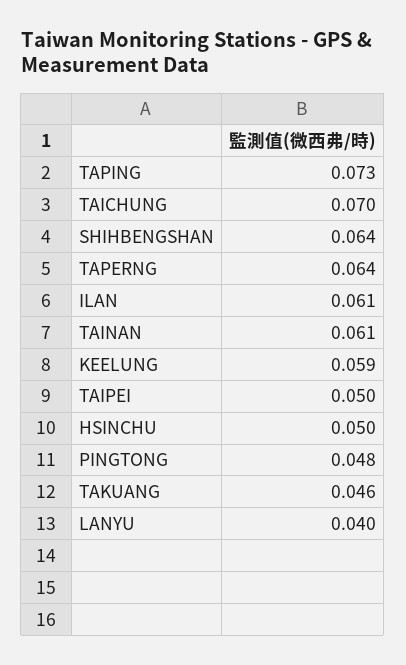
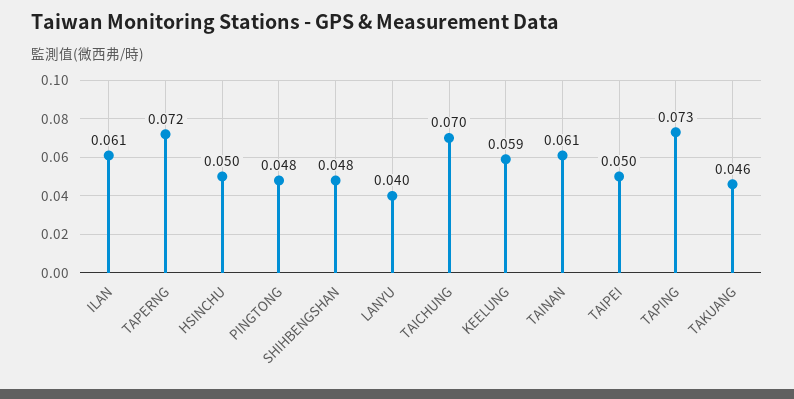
  {
    "TAPING": 0.073,
    "TAICHUNG": 0.07,
-   "SHIHBENGSHAN": 0.064,
+   "SHIHBENGSHAN": 0.048,
-   "TAPERNG": 0.064,
+   "TAPERNG": 0.072,
    "ILAN": 0.061,
    "TAINAN": 0.061,
    "KEELUNG": 0.059,
    "TAIPEI": 0.05,
    "HSINCHU": 0.05,
    "PINGTONG": 0.048,
    "TAKUANG": 0.046,
    "LANYU": 0.04
  }

